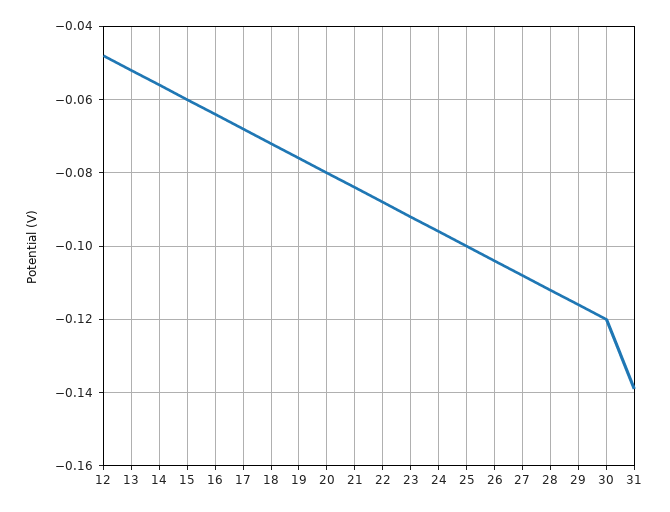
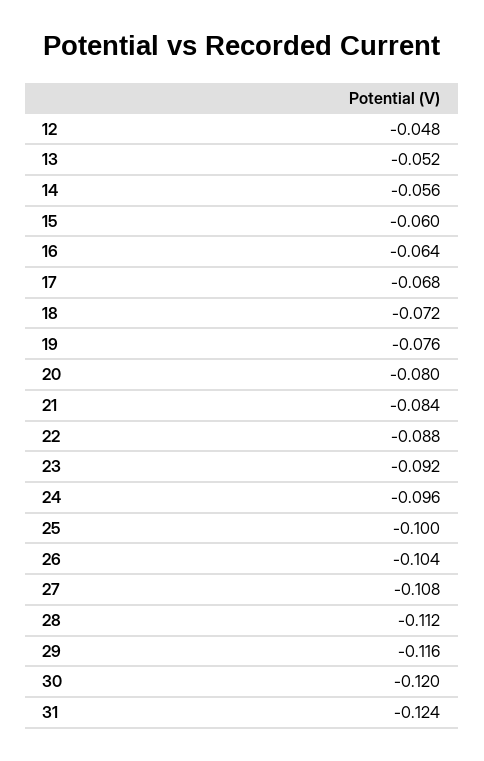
  {
    "12": -0.048,
    "13": -0.052,
    "14": -0.056,
    "15": -0.06,
    "16": -0.064,
    "17": -0.068,
    "18": -0.072,
    "19": -0.076,
    "20": -0.08,
    "21": -0.084,
    "22": -0.088,
    "23": -0.092,
    "24": -0.096,
    "25": -0.1,
    "26": -0.104,
    "27": -0.108,
    "28": -0.112,
    "29": -0.116,
    "30": -0.12,
-   "31": -0.14
+   "31": -0.124
  }

